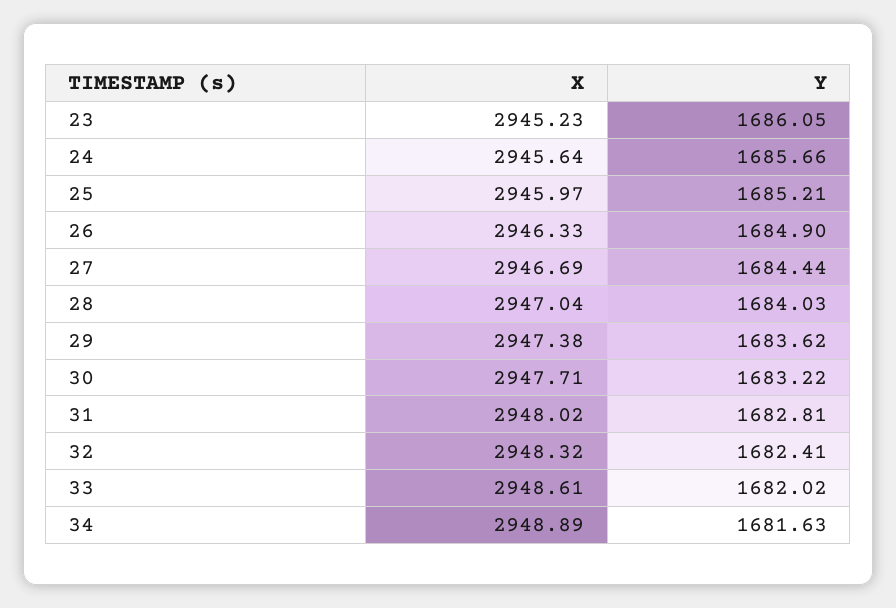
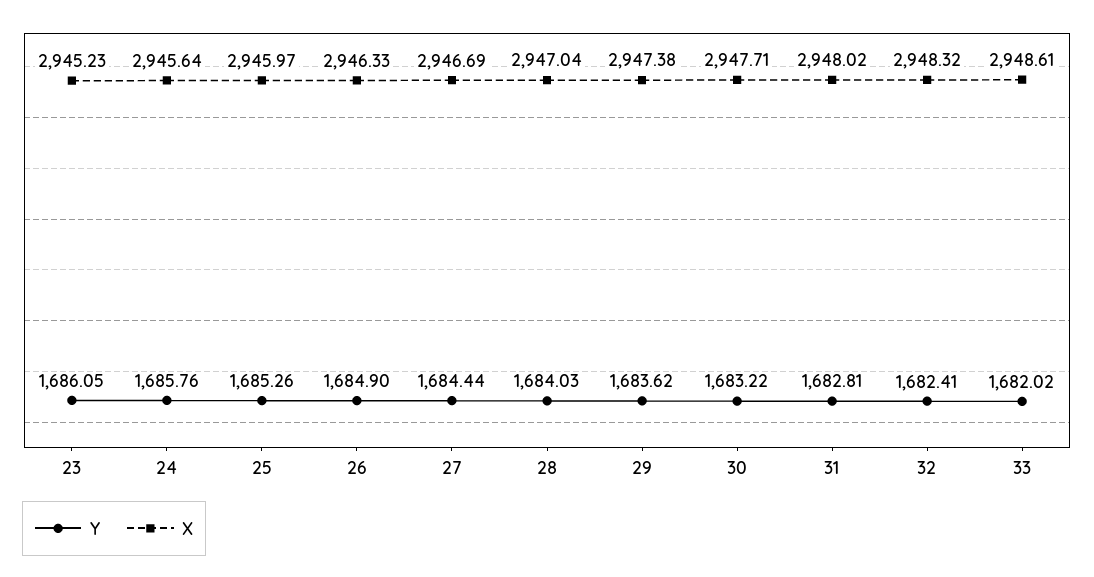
  {
    "X": {
      "23": 2945.23,
      "24": 2945.64,
      "25": 2945.97,
      "26": 2946.33,
      "27": 2946.69,
      "28": 2947.04,
      "29": 2947.38,
      "30": 2947.71,
      "31": 2948.02,
      "32": 2948.32,
-     "33": 2948.61,
+     "33": 2948.61
-     "34": 2948.89
    },
    "Y": {
      "23": 1686.05,
-     "24": 1685.66,
+     "24": 1685.76,
-     "25": 1685.21,
+     "25": 1685.26,
      "26": 1684.9,
      "27": 1684.44,
      "28": 1684.03,
      "29": 1683.62,
      "30": 1683.22,
      "31": 1682.81,
      "32": 1682.41,
-     "33": 1682.02,
+     "33": 1682.02
-     "34": 1681.63
    }
  }

